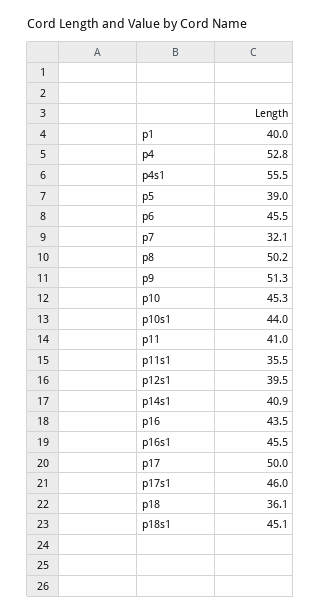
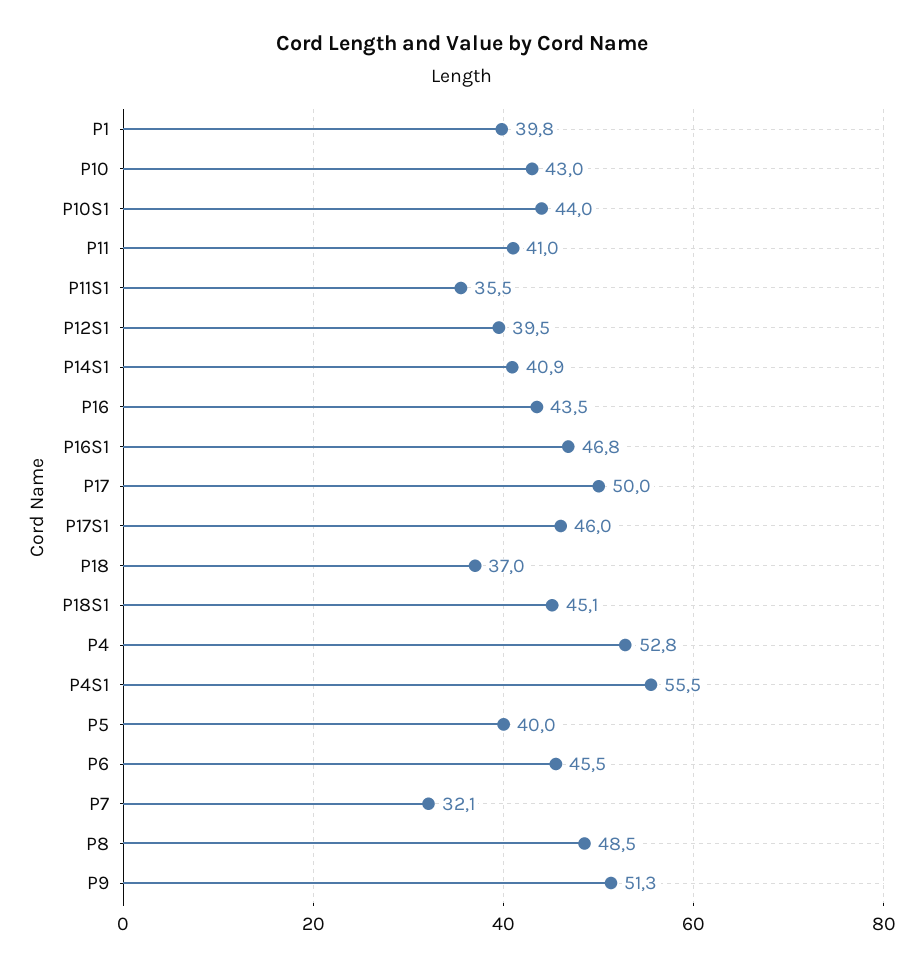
  {
-   "p1": 40,
+   "p1": 39.8,
    "p4": 52.8,
    "p4s1": 55.5,
-   "p5": 39,
+   "p5": 40,
    "p6": 45.5,
    "p7": 32.1,
-   "p8": 50.2,
+   "p8": 48.5,
    "p9": 51.3,
-   "p10": 45.3,
+   "p10": 43,
    "p10s1": 44,
    "p11": 41,
    "p11s1": 35.5,
    "p12s1": 39.5,
    "p14s1": 40.9,
    "p16": 43.5,
-   "p16s1": 45.5,
+   "p16s1": 46.8,
    "p17": 50,
    "p17s1": 46,
-   "p18": 36.1,
+   "p18": 37,
    "p18s1": 45.1
  }

